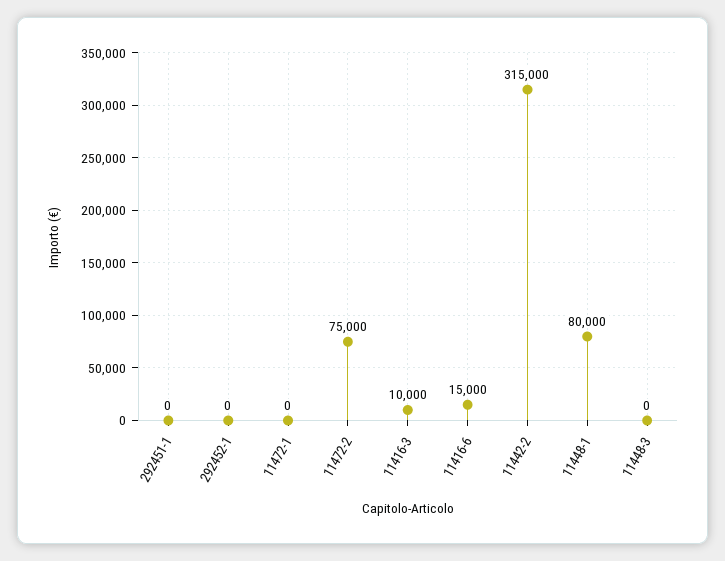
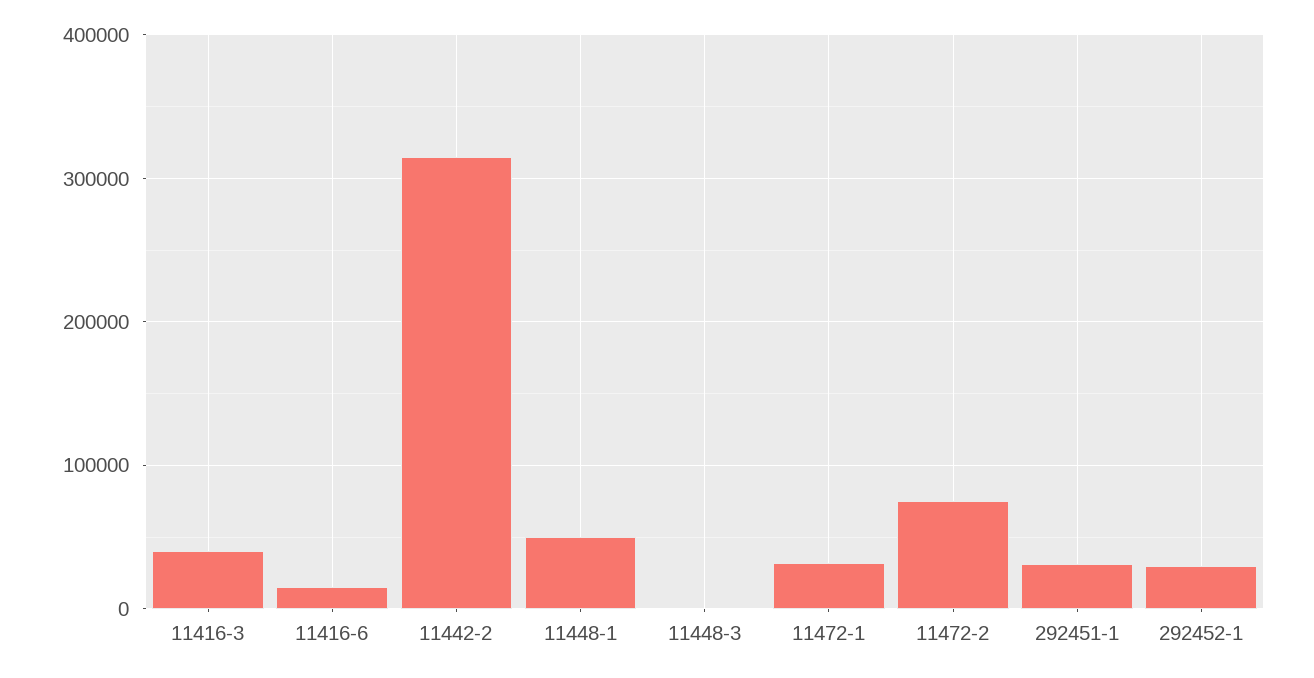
  {
-   "292451-1": 0,
+   "292451-1": 30000,
-   "292452-1": 0,
+   "292452-1": 30000,
-   "11472-1": 0,
+   "11472-1": 30000,
    "11472-2": 75000,
-   "11416-3": 10000,
+   "11416-3": 40000,
    "11416-6": 15000,
    "11442-2": 315000,
-   "11448-1": 80000,
+   "11448-1": 50000,
    "11448-3": 0
  }

